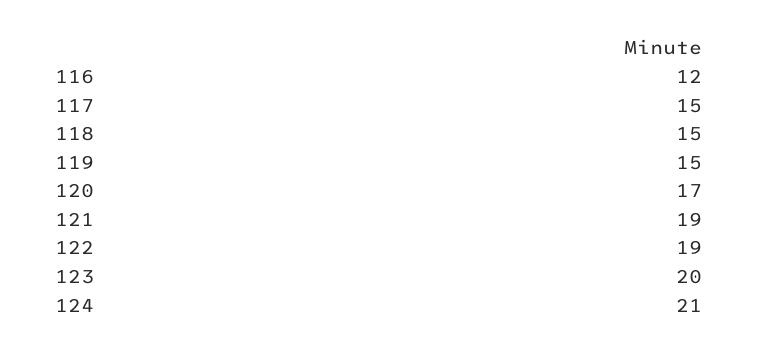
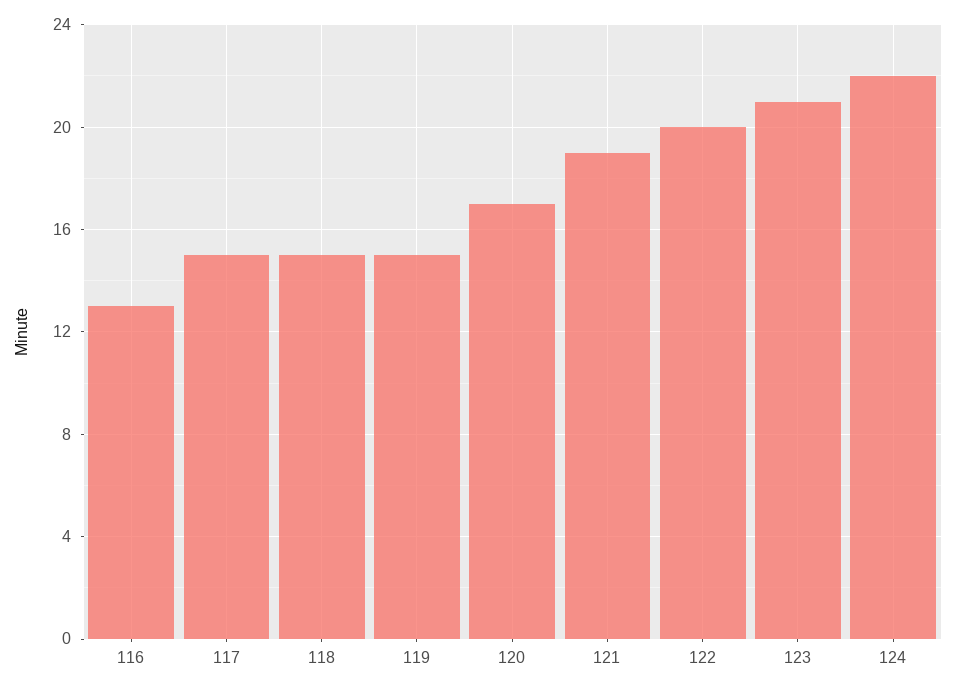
  {
-   "116": 12,
+   "116": 13,
    "117": 15,
    "118": 15,
    "119": 15,
    "120": 17,
    "121": 19,
-   "122": 19,
+   "122": 20,
-   "123": 20,
+   "123": 21,
-   "124": 21
+   "124": 22
  }

